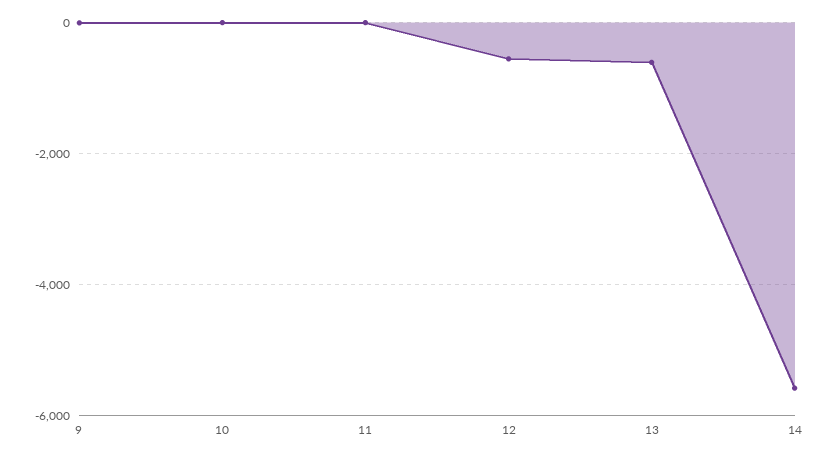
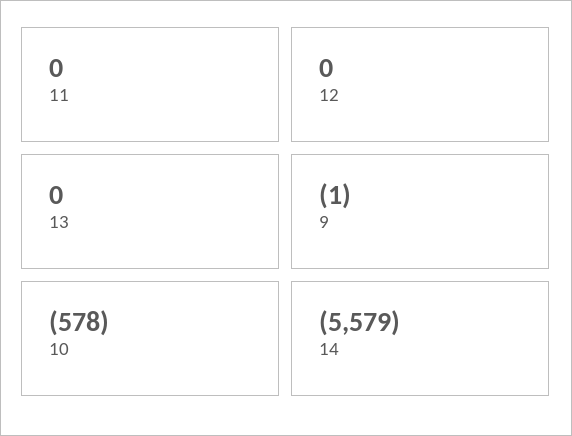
  {
    "9": -1,
-   "10": 0,
+   "10": -578,
    "11": 0,
-   "12": -600,
+   "12": 0,
-   "13": -600,
+   "13": 0,
    "14": -5579
  }

